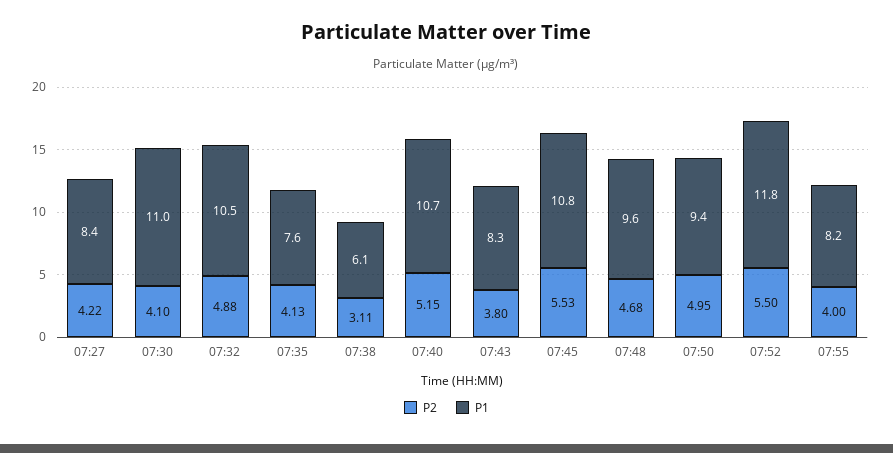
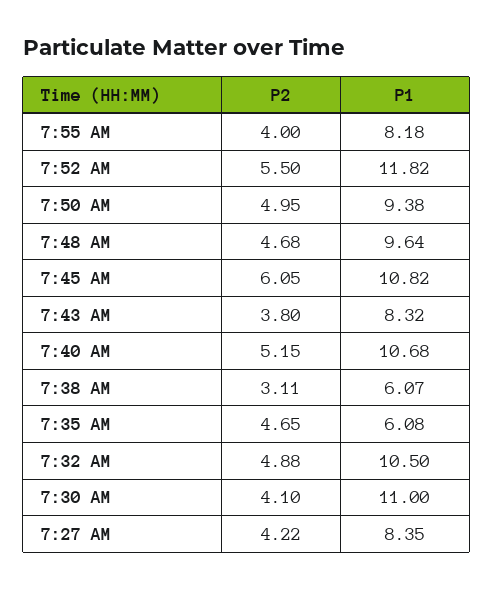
  {
    "P2": {
      "07:27": 4.22,
      "07:30": 4.1,
      "07:32": 4.88,
-     "07:35": 4.13,
+     "07:35": 4.65,
      "07:38": 3.11,
      "07:40": 5.15,
      "07:43": 3.8,
-     "07:45": 5.53,
+     "07:45": 6.05,
      "07:48": 4.68,
      "07:50": 4.95,
      "07:52": 5.5,
      "07:55": 4
    },
    "P1": {
      "07:27": 8.35,
      "07:30": 11,
      "07:32": 10.5,
-     "07:35": 7.6,
+     "07:35": 6.08,
      "07:38": 6.07,
      "07:40": 10.68,
      "07:43": 8.32,
      "07:45": 10.82,
      "07:48": 9.64,
      "07:50": 9.38,
      "07:52": 11.82,
      "07:55": 8.18
    }
  }

